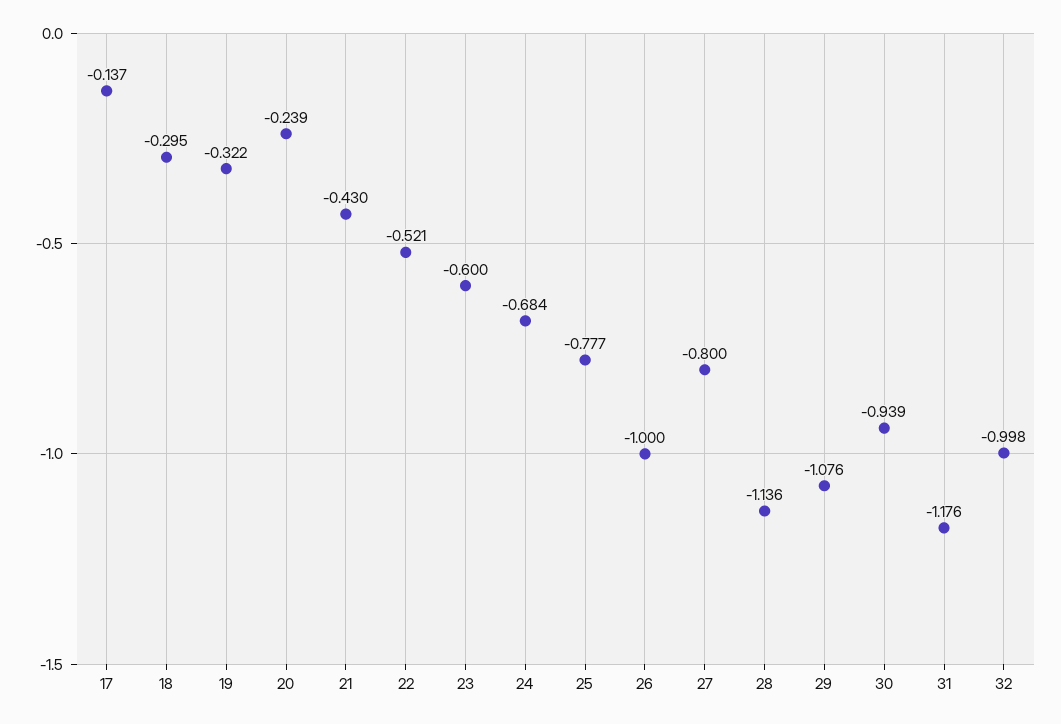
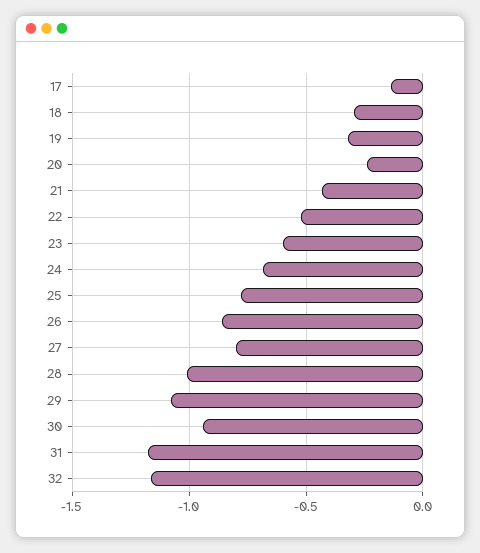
  {
    "17": -0.137,
    "18": -0.295,
    "19": -0.322,
    "20": -0.239,
    "21": -0.43,
    "22": -0.521,
    "23": -0.6,
    "24": -0.684,
    "25": -0.777,
-   "26": -1,
+   "26": -0.85,
    "27": -0.8,
-   "28": -1.136,
+   "28": -1,
    "29": -1.076,
    "30": -0.939,
    "31": -1.176,
-   "32": -0.998
+   "32": -1.15
  }

